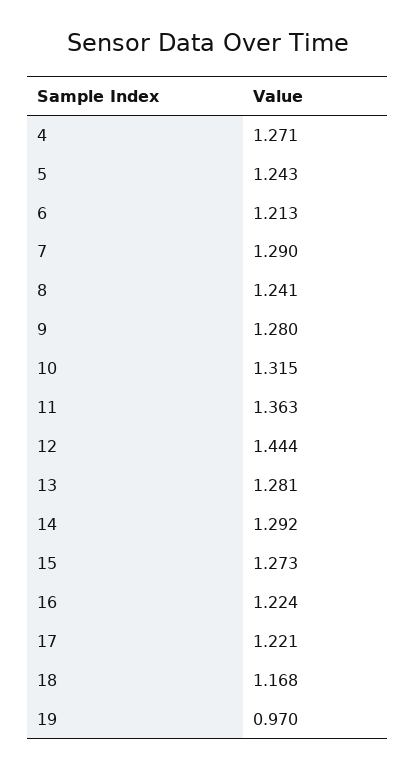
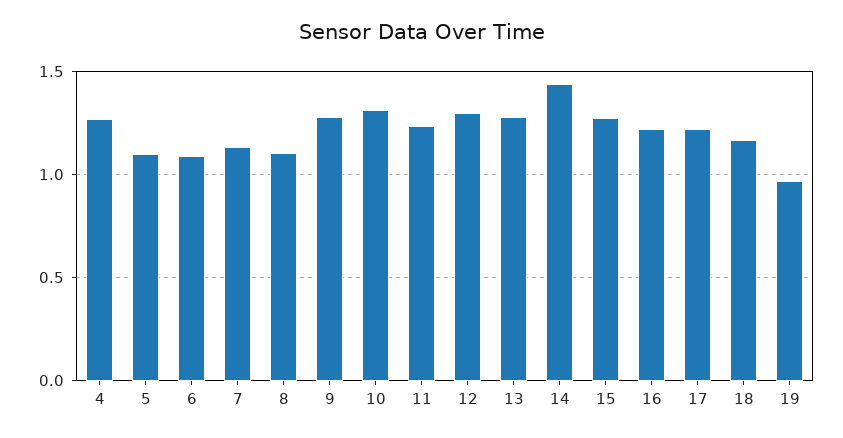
  {
    "4": 1.271,
-   "5": 1.243,
+   "5": 1.1,
-   "6": 1.213,
+   "6": 1.1,
-   "7": 1.29,
+   "7": 1.15,
-   "8": 1.241,
+   "8": 1.1,
    "9": 1.28,
    "10": 1.315,
-   "11": 1.363,
+   "11": 1.25,
-   "12": 1.444,
+   "12": 1.3,
    "13": 1.281,
-   "14": 1.292,
+   "14": 1.45,
    "15": 1.273,
    "16": 1.224,
    "17": 1.221,
    "18": 1.168,
    "19": 0.97
  }

